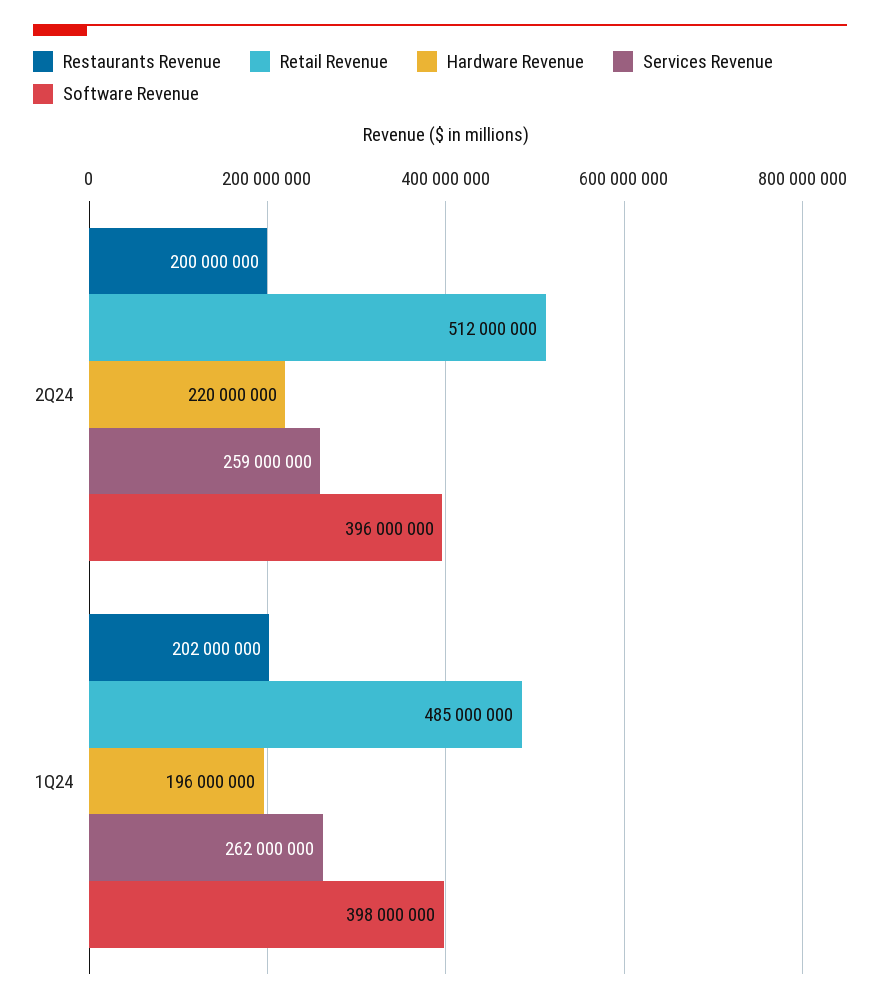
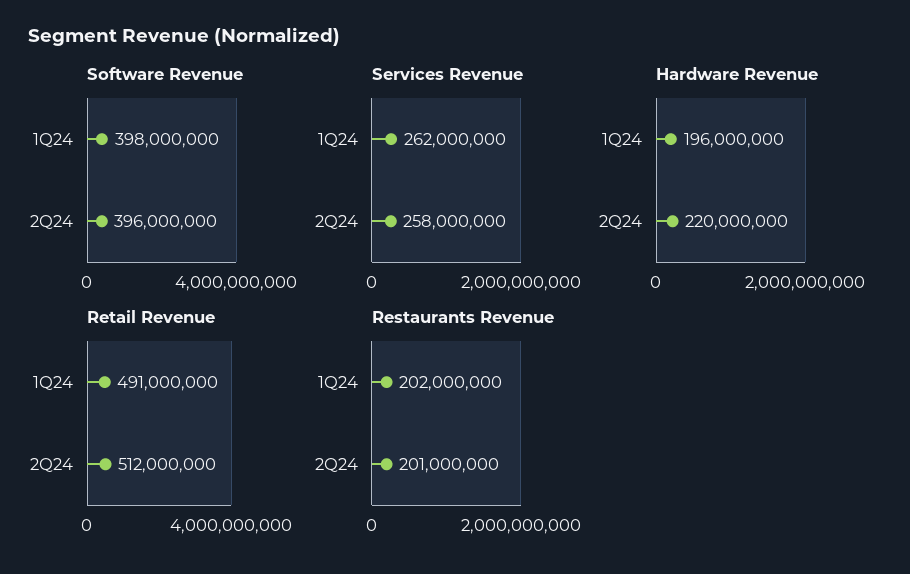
  {
    "Restaurants Revenue": {
-     "2Q24": 200000000,
+     "2Q24": 201000000,
      "1Q24": 202000000
    },
    "Retail Revenue": {
      "2Q24": 512000000,
-     "1Q24": 485000000
+     "1Q24": 491000000
    },
    "Hardware Revenue": {
      "2Q24": 220000000,
      "1Q24": 196000000
    },
    "Services Revenue": {
-     "2Q24": 259000000,
+     "2Q24": 258000000,
      "1Q24": 262000000
    },
    "Software Revenue": {
      "2Q24": 396000000,
      "1Q24": 398000000
    }
  }

